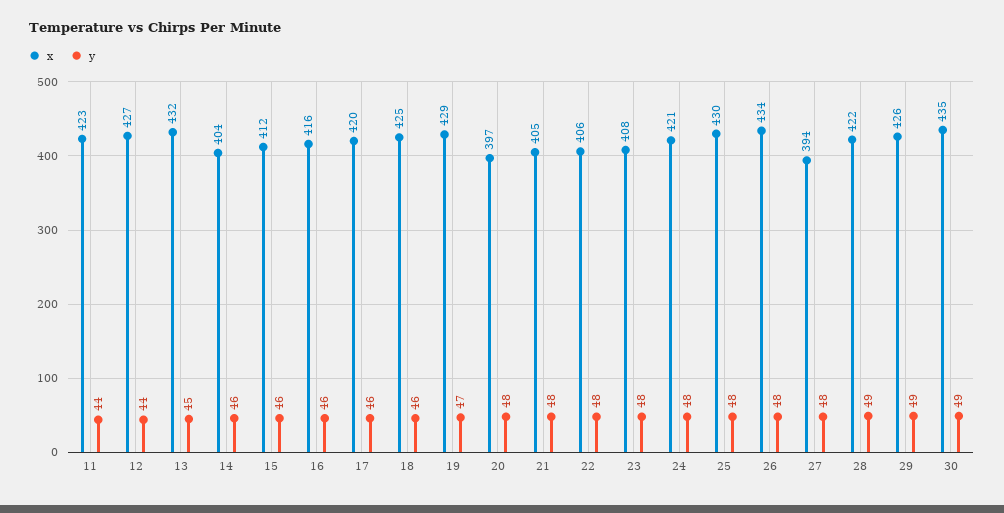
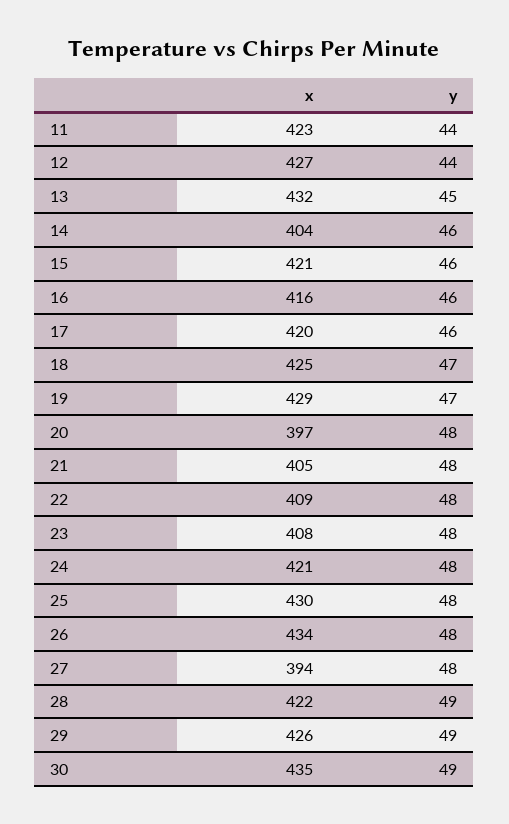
  {
    "x": {
      "11": 423,
      "12": 427,
      "13": 432,
      "14": 404,
-     "15": 412,
+     "15": 421,
      "16": 416,
      "17": 420,
      "18": 425,
      "19": 429,
      "20": 397,
      "21": 405,
-     "22": 406,
+     "22": 409,
      "23": 408,
      "24": 421,
      "25": 430,
      "26": 434,
      "27": 394,
      "28": 422,
      "29": 426,
      "30": 435
    },
    "y": {
      "11": 44,
      "12": 44,
      "13": 45,
      "14": 46,
      "15": 46,
      "16": 46,
      "17": 46,
-     "18": 46,
+     "18": 47,
      "19": 47,
      "20": 48,
      "21": 48,
      "22": 48,
      "23": 48,
      "24": 48,
      "25": 48,
      "26": 48,
      "27": 48,
      "28": 49,
      "29": 49,
      "30": 49
    }
  }

